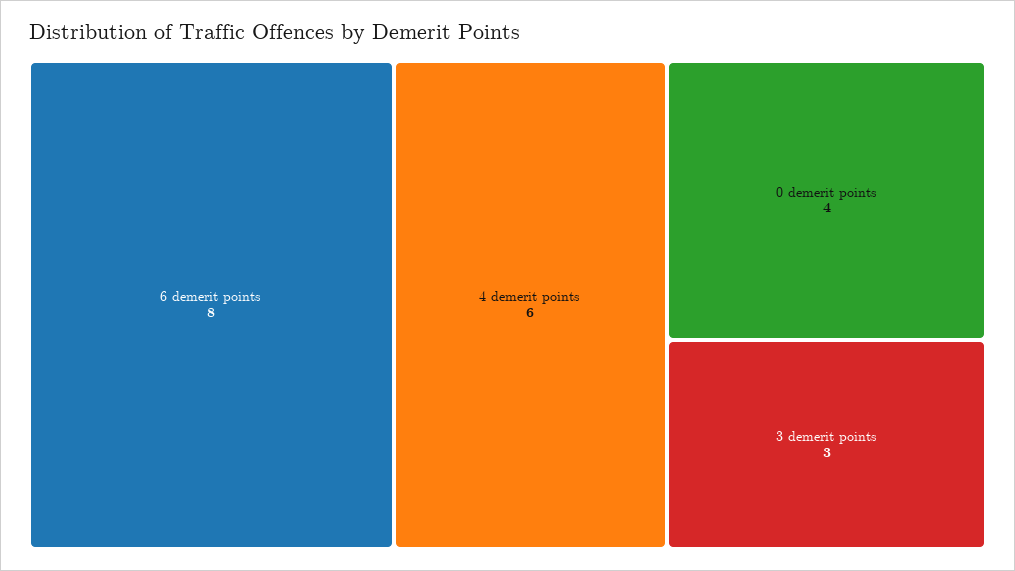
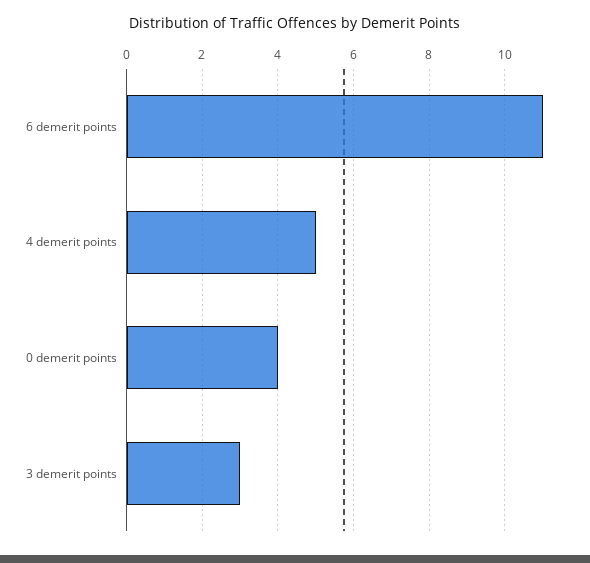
  {
-   "6 demerit points": 8,
+   "6 demerit points": 11,
-   "4 demerit points": 6,
+   "4 demerit points": 5,
    "0 demerit points": 4,
    "3 demerit points": 3
  }

